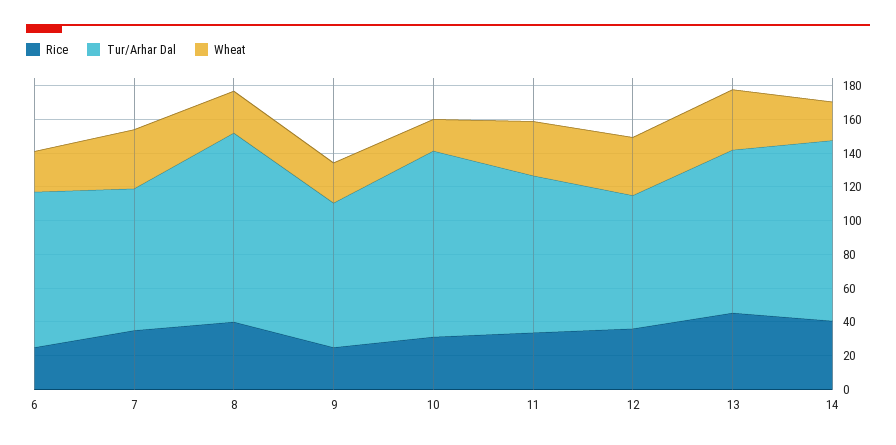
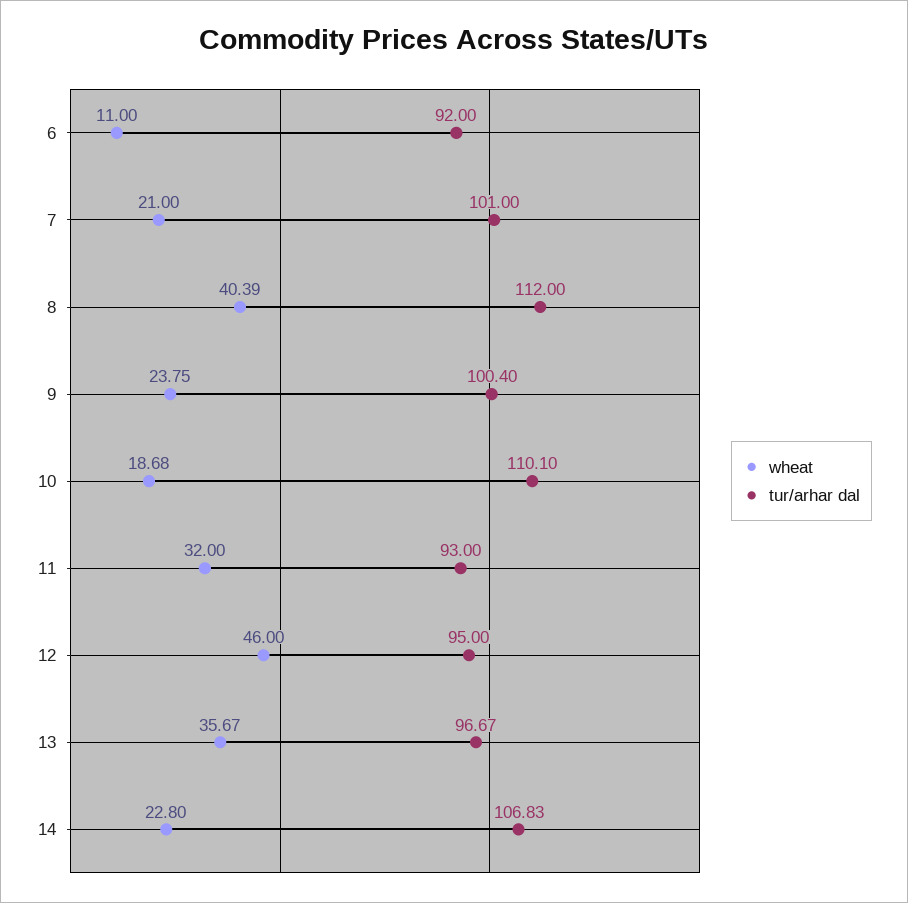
  {
-   "Rice": {
-     "6": 25,
-     "7": 35,
-     "8": 40,
-     "9": 25,
-     "10": 30,
-     "11": 35,
-     "12": 35,
-     "13": 45,
-     "14": 40
-   },
    "Tur/Arhar Dal": {
      "6": 92,
-     "7": 85,
+     "7": 101,
      "8": 112,
-     "9": 85,
+     "9": 100.4,
      "10": 110.1,
      "11": 93,
-     "12": 80,
+     "12": 95,
      "13": 96.67,
      "14": 106.83
    },
    "Wheat": {
-     "6": 25,
+     "6": 11,
-     "7": 35,
+     "7": 21,
-     "8": 25,
+     "8": 40.39,
      "9": 23.75,
      "10": 18.68,
      "11": 32,
-     "12": 35,
+     "12": 46,
      "13": 35.67,
      "14": 22.8
    }
  }

